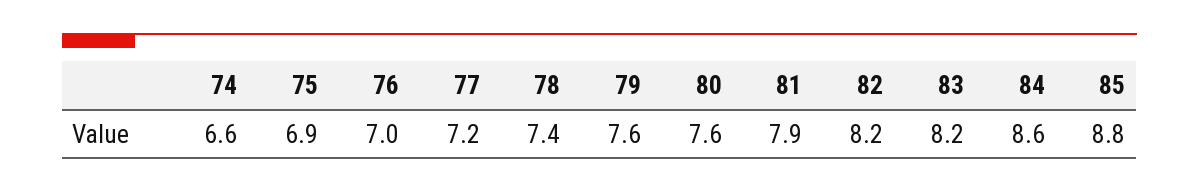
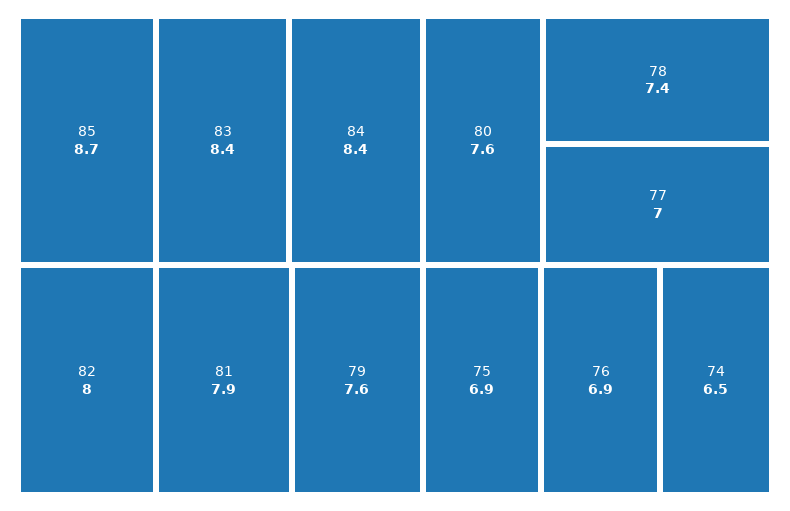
  {
-   "74": 6.6,
+   "74": 6.5,
    "75": 6.9,
-   "76": 7,
+   "76": 6.9,
-   "77": 7.2,
+   "77": 7,
    "78": 7.4,
    "79": 7.6,
    "80": 7.6,
    "81": 7.9,
-   "82": 8.2,
+   "82": 8,
-   "83": 8.2,
+   "83": 8.4,
-   "84": 8.6,
+   "84": 8.4,
-   "85": 8.8
+   "85": 8.7
  }

